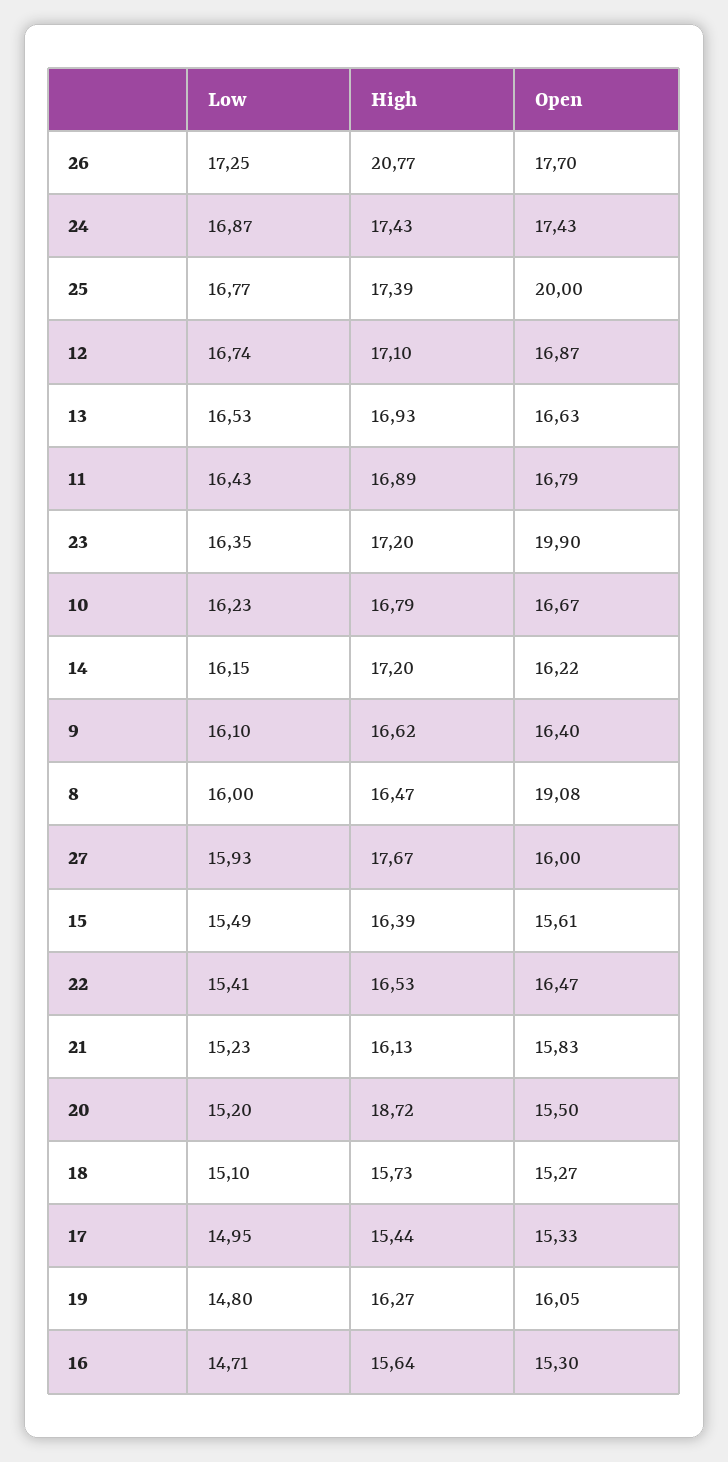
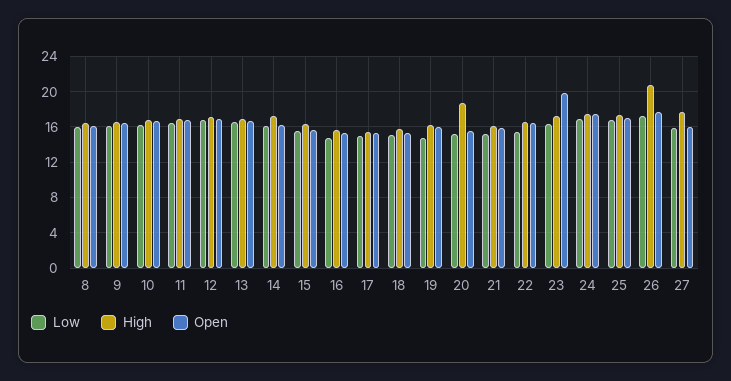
  {
    "Low": {
      "26": 17.25,
      "24": 16.87,
      "25": 16.77,
      "12": 16.74,
      "13": 16.53,
      "11": 16.43,
      "23": 16.35,
      "10": 16.23,
      "14": 16.15,
      "9": 16.1,
      "8": 16,
      "27": 15.93,
      "15": 15.49,
      "22": 15.41,
      "21": 15.23,
      "20": 15.2,
      "18": 15.1,
      "17": 14.95,
      "19": 14.8,
      "16": 14.71
    },
    "High": {
      "26": 20.77,
      "24": 17.43,
      "25": 17.39,
      "12": 17.1,
      "13": 16.93,
      "11": 16.89,
      "23": 17.2,
      "10": 16.79,
      "14": 17.2,
      "9": 16.62,
      "8": 16.47,
      "27": 17.67,
      "15": 16.39,
      "22": 16.53,
      "21": 16.13,
      "20": 18.72,
      "18": 15.73,
      "17": 15.44,
      "19": 16.27,
      "16": 15.64
    },
    "Open": {
      "26": 17.7,
      "24": 17.43,
-     "25": 20,
+     "25": 17,
      "12": 16.87,
      "13": 16.63,
      "11": 16.79,
      "23": 19.9,
      "10": 16.67,
      "14": 16.22,
      "9": 16.4,
-     "8": 19.08,
+     "8": 16,
      "27": 16,
      "15": 15.61,
      "22": 16.47,
      "21": 15.83,
      "20": 15.5,
      "18": 15.27,
      "17": 15.33,
      "19": 16.05,
      "16": 15.3
    }
  }

